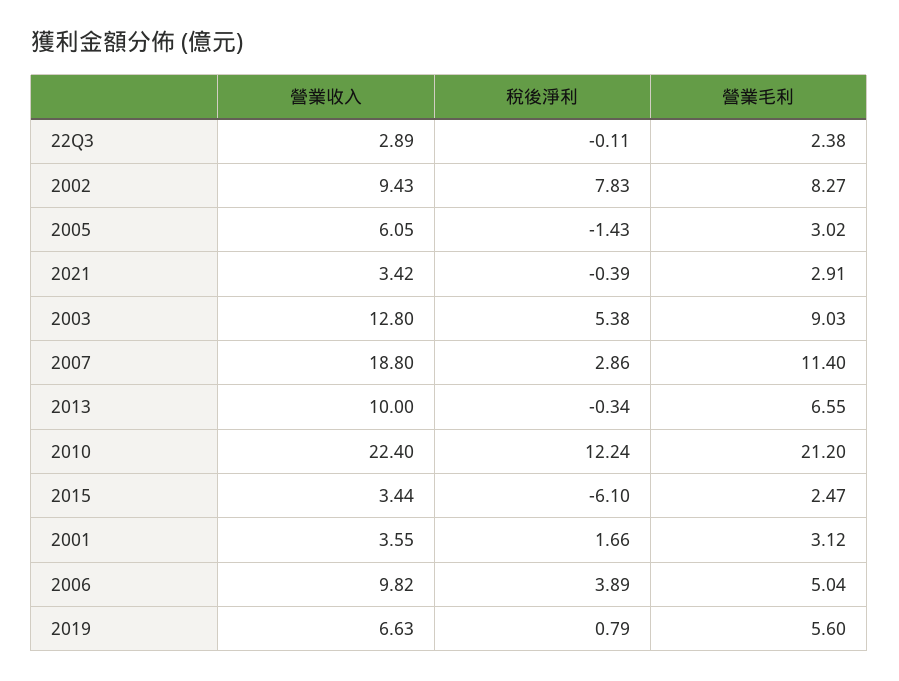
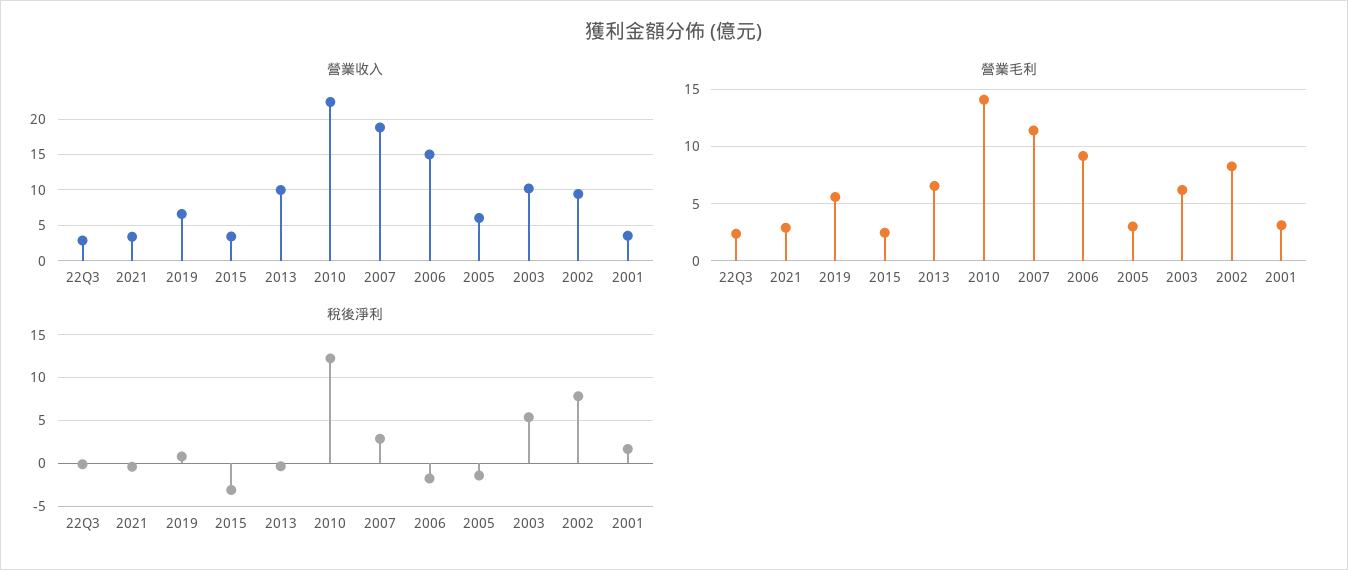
  {
    "營業收入": {
      "22Q3": 2.89,
      "2002": 9.43,
      "2005": 6.05,
      "2021": 3.42,
-     "2003": 12.8,
+     "2003": 10,
      "2007": 18.8,
      "2013": 10,
      "2010": 22.4,
      "2015": 3.44,
      "2001": 3.55,
-     "2006": 9.82,
+     "2006": 15,
      "2019": 6.63
    },
    "稅後淨利": {
      "22Q3": -0.11,
      "2002": 7.83,
      "2005": -1.43,
      "2021": -0.39,
      "2003": 5.38,
      "2007": 2.86,
      "2013": -0.34,
      "2010": 12.24,
-     "2015": -6.1,
+     "2015": -3,
      "2001": 1.66,
-     "2006": 3.89,
+     "2006": -2,
      "2019": 0.79
    },
    "營業毛利": {
      "22Q3": 2.38,
      "2002": 8.27,
      "2005": 3.02,
      "2021": 2.91,
-     "2003": 9.03,
+     "2003": 6,
      "2007": 11.4,
      "2013": 6.55,
-     "2010": 21.2,
+     "2010": 14,
      "2015": 2.47,
      "2001": 3.12,
-     "2006": 5.04,
+     "2006": 9,
      "2019": 5.6
    }
  }

